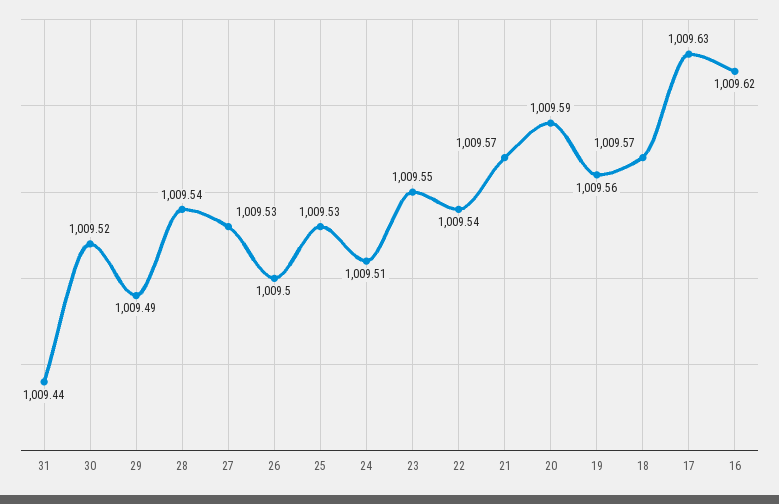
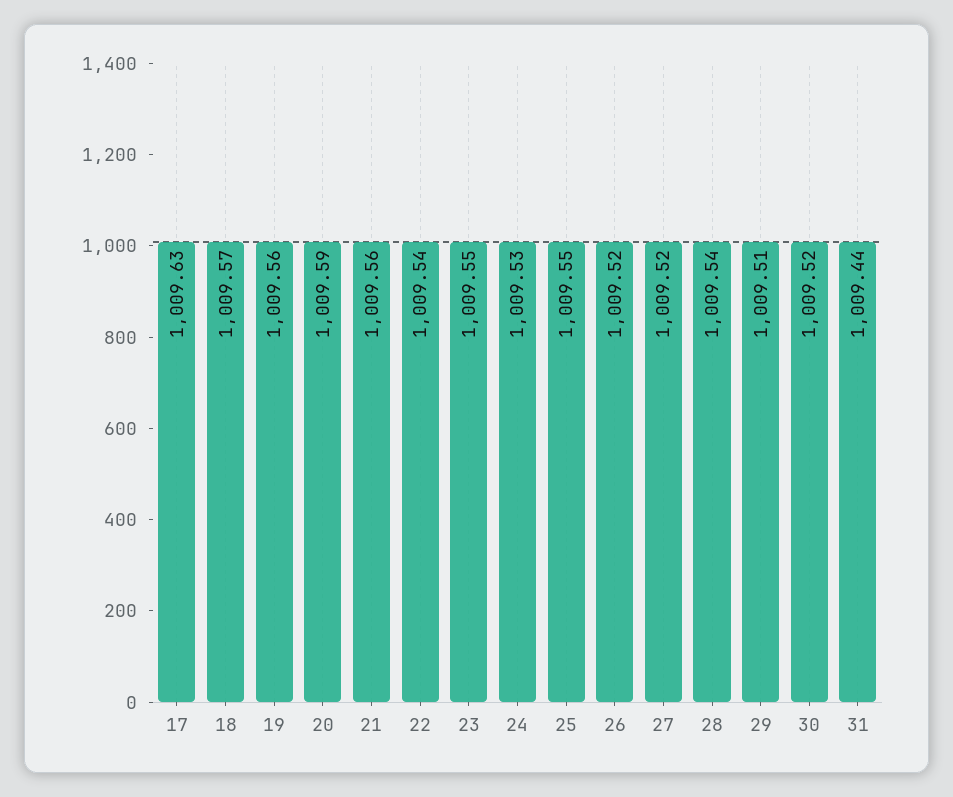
  {
    "31": 1009.44,
    "30": 1009.52,
-   "29": 1009.49,
+   "29": 1009.51,
    "28": 1009.54,
-   "27": 1009.53,
+   "27": 1009.52,
-   "26": 1009.5,
+   "26": 1009.52,
-   "25": 1009.53,
+   "25": 1009.55,
-   "24": 1009.51,
+   "24": 1009.53,
    "23": 1009.55,
    "22": 1009.54,
-   "21": 1009.57,
+   "21": 1009.56,
    "20": 1009.59,
    "19": 1009.56,
    "18": 1009.57,
-   "17": 1009.63,
+   "17": 1009.63
-   "16": 1009.62
  }

